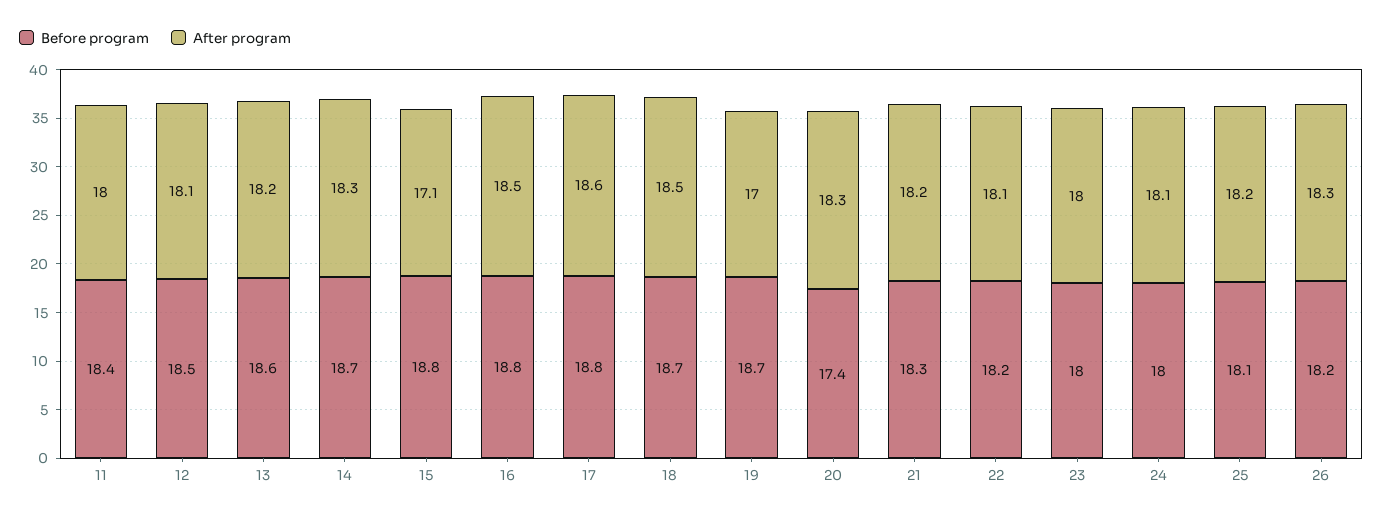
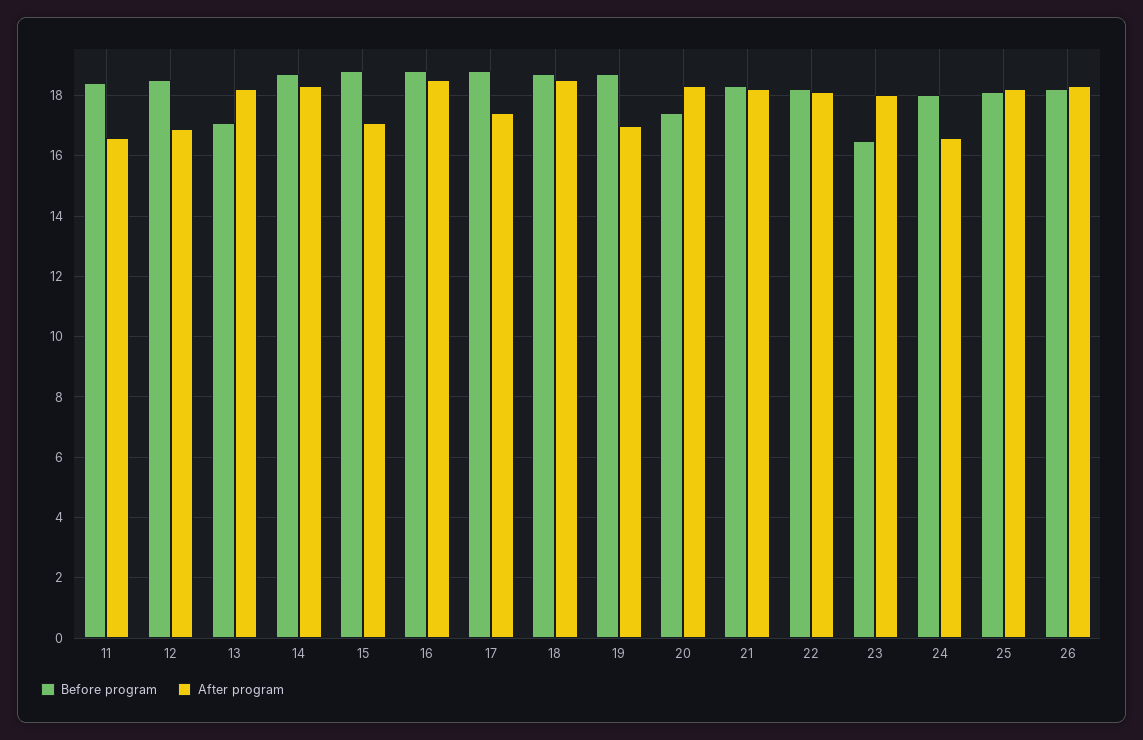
  {
    "Before program": {
      "11": 18.4,
      "12": 18.5,
-     "13": 18.6,
+     "13": 17,
      "14": 18.7,
      "15": 18.8,
      "16": 18.8,
      "17": 18.8,
      "18": 18.7,
      "19": 18.7,
      "20": 17.4,
      "21": 18.3,
      "22": 18.2,
-     "23": 18,
+     "23": 16.5,
      "24": 18,
      "25": 18.1,
      "26": 18.2
    },
    "After program": {
-     "11": 18,
+     "11": 16.5,
-     "12": 18.1,
+     "12": 17,
      "13": 18.2,
      "14": 18.3,
      "15": 17.1,
      "16": 18.5,
-     "17": 18.6,
+     "17": 17.5,
      "18": 18.5,
      "19": 17,
      "20": 18.3,
      "21": 18.2,
      "22": 18.1,
      "23": 18,
-     "24": 18.1,
+     "24": 16.5,
      "25": 18.2,
      "26": 18.3
    }
  }

